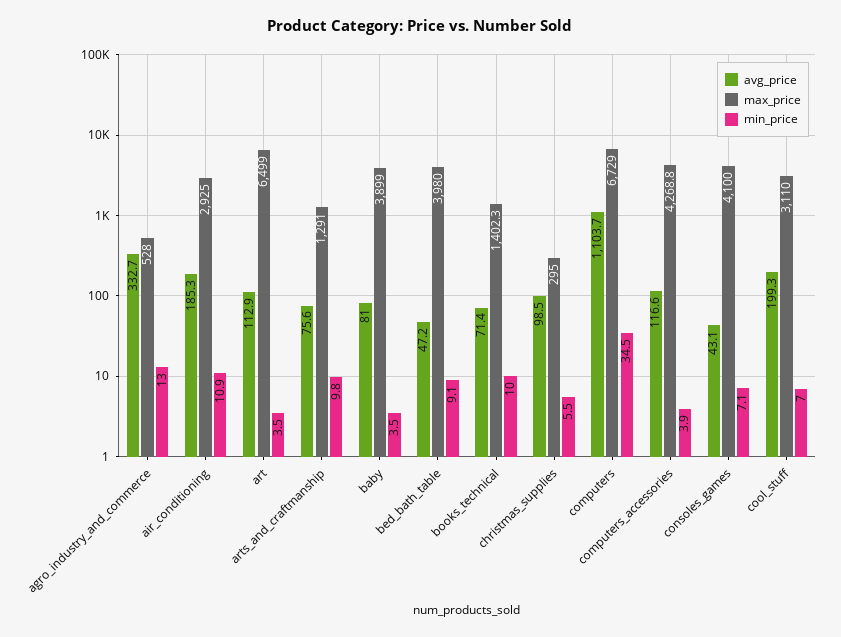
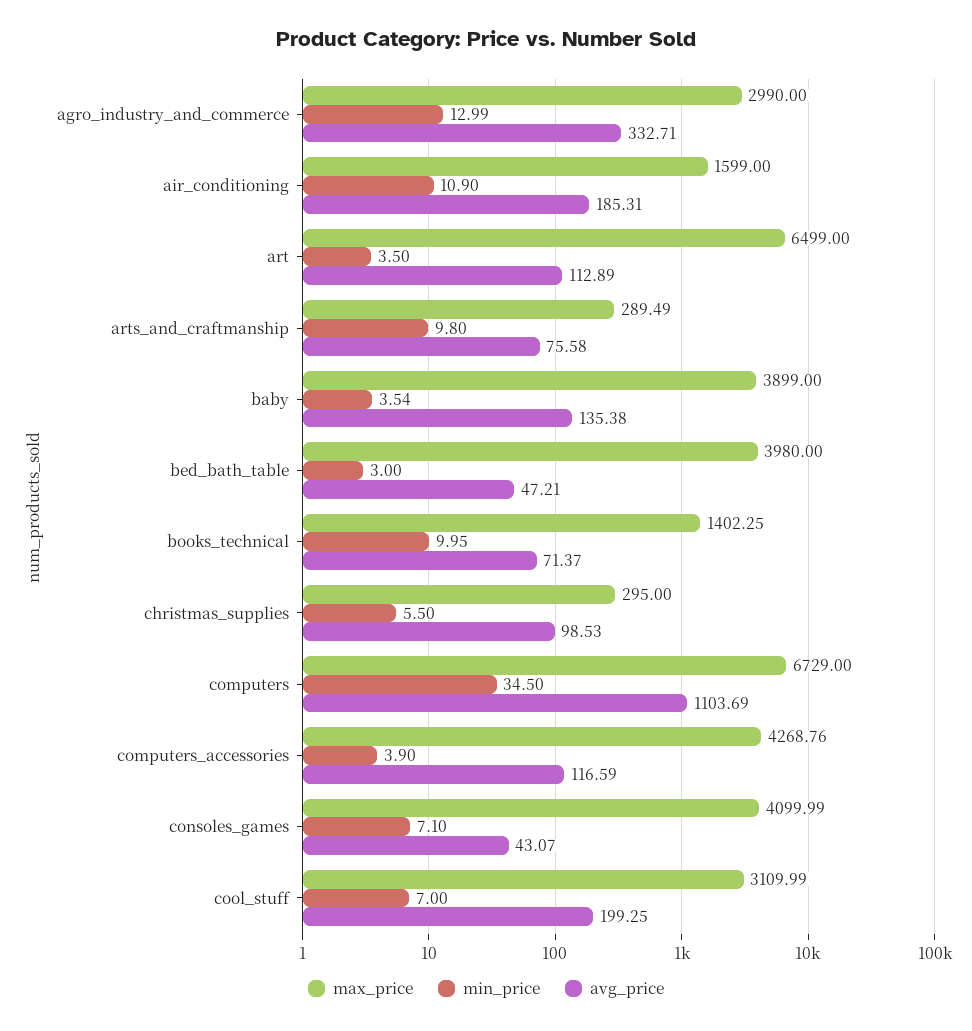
  {
    "avg_price": {
      "agro_industry_and_commerce": 332.71,
      "air_conditioning": 185.31,
      "art": 112.89,
      "arts_and_craftmanship": 75.58,
-     "baby": 81,
+     "baby": 135.38,
      "bed_bath_table": 47.21,
      "books_technical": 71.37,
      "christmas_supplies": 98.53,
      "computers": 1103.69,
      "computers_accessories": 116.59,
      "consoles_games": 43.07,
      "cool_stuff": 199.25
    },
    "max_price": {
-     "agro_industry_and_commerce": 528,
+     "agro_industry_and_commerce": 2990,
-     "air_conditioning": 2925,
+     "air_conditioning": 1599,
      "art": 6499,
-     "arts_and_craftmanship": 1291,
+     "arts_and_craftmanship": 289.49,
      "baby": 3899,
      "bed_bath_table": 3980,
      "books_technical": 1402.25,
      "christmas_supplies": 295,
      "computers": 6729,
      "computers_accessories": 4268.76,
      "consoles_games": 4099.99,
      "cool_stuff": 3109.99
    },
    "min_price": {
      "agro_industry_and_commerce": 12.99,
      "air_conditioning": 10.9,
      "art": 3.5,
      "arts_and_craftmanship": 9.8,
      "baby": 3.54,
-     "bed_bath_table": 9.1,
+     "bed_bath_table": 3,
      "books_technical": 9.95,
      "christmas_supplies": 5.5,
      "computers": 34.5,
      "computers_accessories": 3.9,
      "consoles_games": 7.1,
      "cool_stuff": 7
    }
  }

